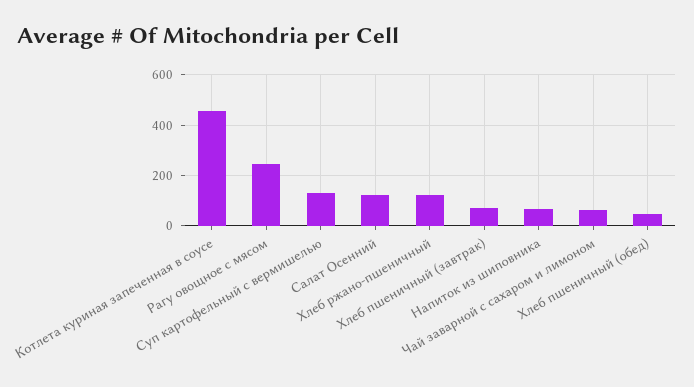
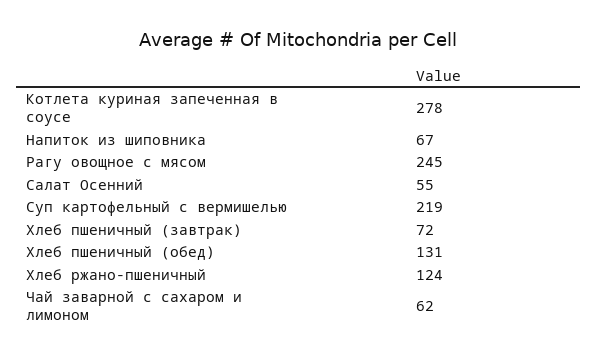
  {
-   "Котлета куриная запеченная в соусе": 450,
+   "Котлета куриная запеченная в соусе": 278,
    "Рагу овощное с мясом": 245,
-   "Суп картофельный с вермишелью": 125,
+   "Суп картофельный с вермишелью": 219,
-   "Салат Осенний": 125,
+   "Салат Осенний": 55,
    "Хлеб ржано-пшеничный": 124,
    "Хлеб пшеничный (завтрак)": 72,
    "Напиток из шиповника": 67,
    "Чай заварной с сахаром и лимоном": 62,
-   "Хлеб пшеничный (обед)": 50
+   "Хлеб пшеничный (обед)": 131
  }

